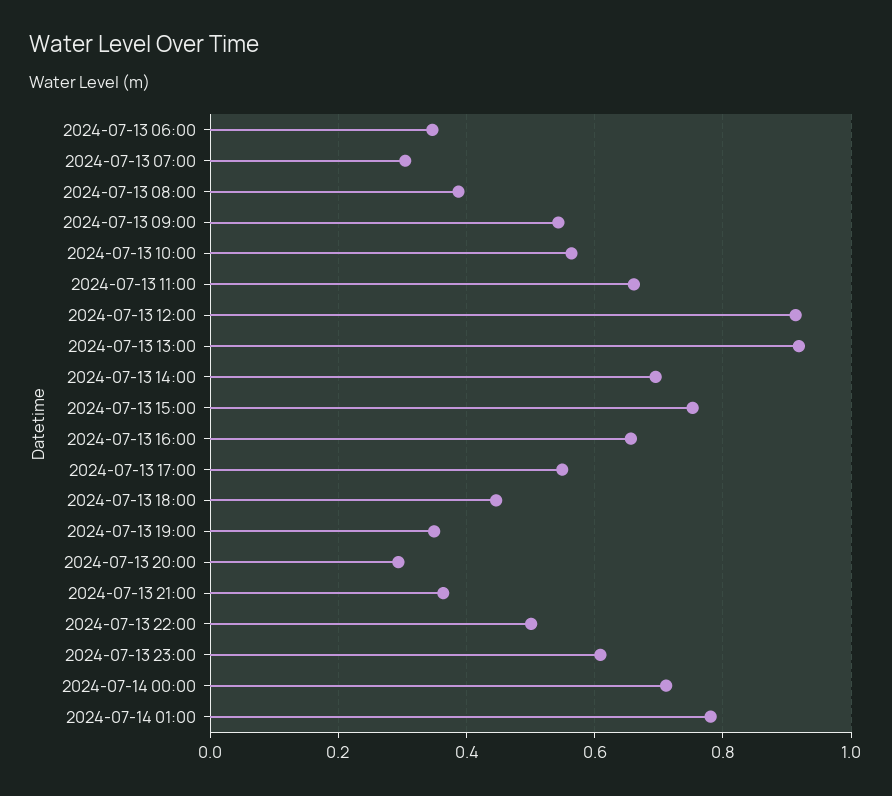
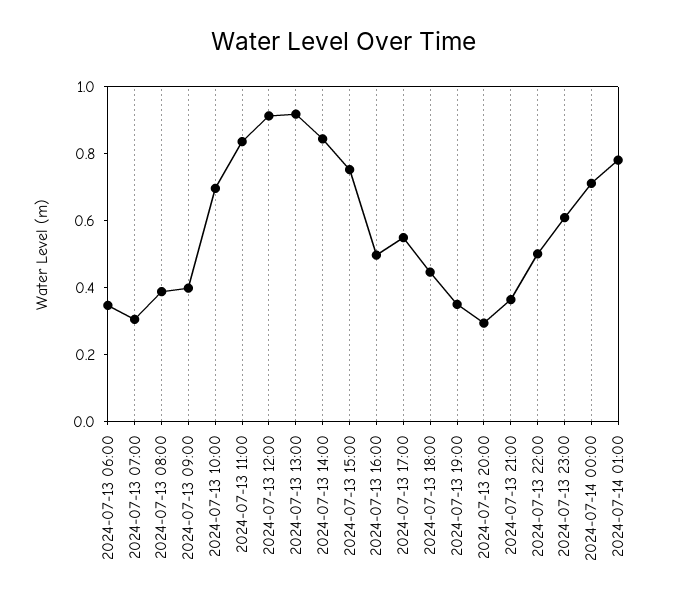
  {
    "2024-07-13 06:00": 0.34,
    "2024-07-13 07:00": 0.3,
    "2024-07-13 08:00": 0.38,
-   "2024-07-13 09:00": 0.54,
+   "2024-07-13 09:00": 0.4,
-   "2024-07-13 10:00": 0.56,
+   "2024-07-13 10:00": 0.7,
-   "2024-07-13 11:00": 0.66,
+   "2024-07-13 11:00": 0.85,
    "2024-07-13 12:00": 0.92,
    "2024-07-13 13:00": 0.92,
-   "2024-07-13 14:00": 0.7,
+   "2024-07-13 14:00": 0.85,
    "2024-07-13 15:00": 0.76,
-   "2024-07-13 16:00": 0.66,
+   "2024-07-13 16:00": 0.5,
    "2024-07-13 17:00": 0.54,
    "2024-07-13 18:00": 0.44,
    "2024-07-13 19:00": 0.34,
    "2024-07-13 20:00": 0.3,
    "2024-07-13 21:00": 0.36,
    "2024-07-13 22:00": 0.5,
    "2024-07-13 23:00": 0.6,
    "2024-07-14 00:00": 0.72,
    "2024-07-14 01:00": 0.78
  }

